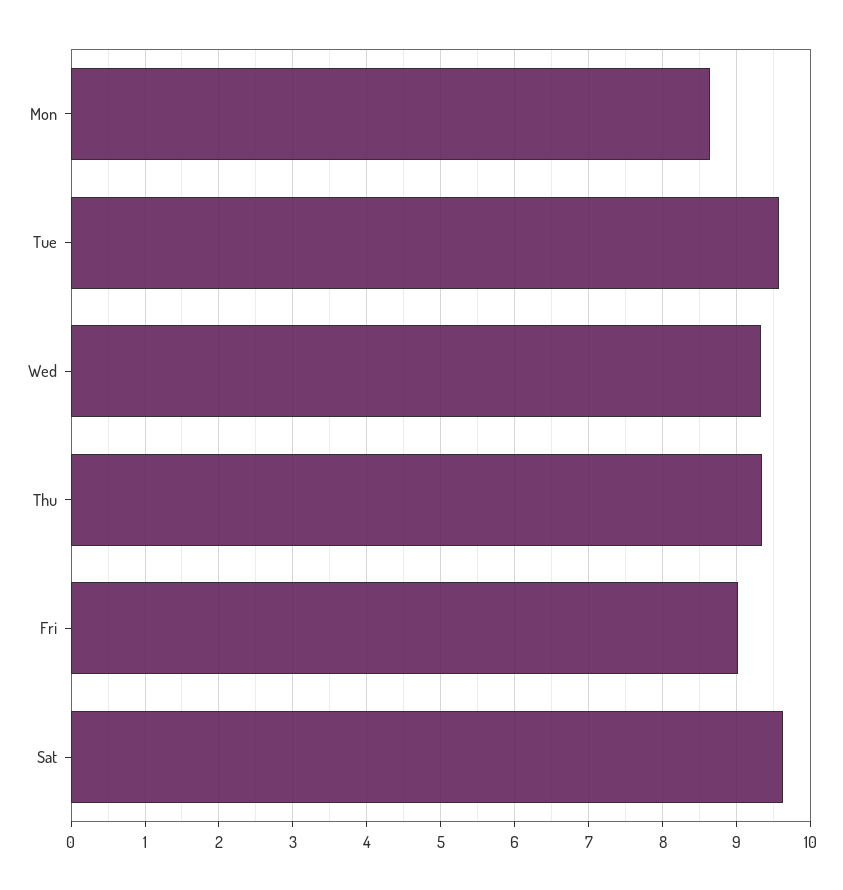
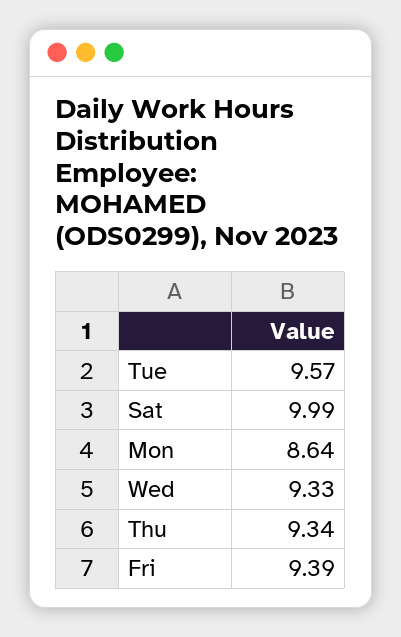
  {
    "Mon": 8.64,
    "Tue": 9.57,
    "Wed": 9.33,
    "Thu": 9.34,
-   "Fri": 9,
+   "Fri": 9.39,
-   "Sat": 9.6
+   "Sat": 9.99
  }

